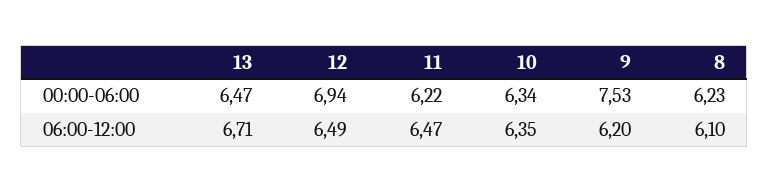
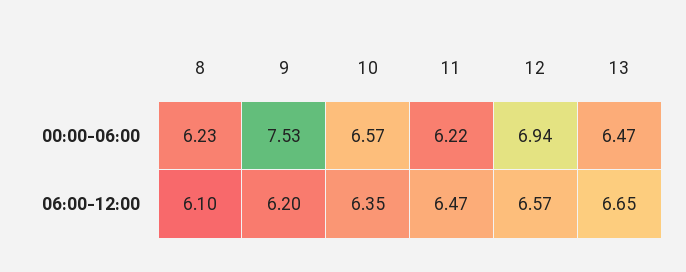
  {
    "13": {
      "00:00-06:00": 6.47,
-     "06:00-12:00": 6.71
+     "06:00-12:00": 6.65
    },
    "12": {
      "00:00-06:00": 6.94,
-     "06:00-12:00": 6.49
+     "06:00-12:00": 6.57
    },
    "11": {
      "00:00-06:00": 6.22,
      "06:00-12:00": 6.47
    },
    "10": {
-     "00:00-06:00": 6.34,
+     "00:00-06:00": 6.57,
      "06:00-12:00": 6.35
    },
    "9": {
      "00:00-06:00": 7.53,
      "06:00-12:00": 6.2
    },
    "8": {
      "00:00-06:00": 6.23,
      "06:00-12:00": 6.1
    }
  }

